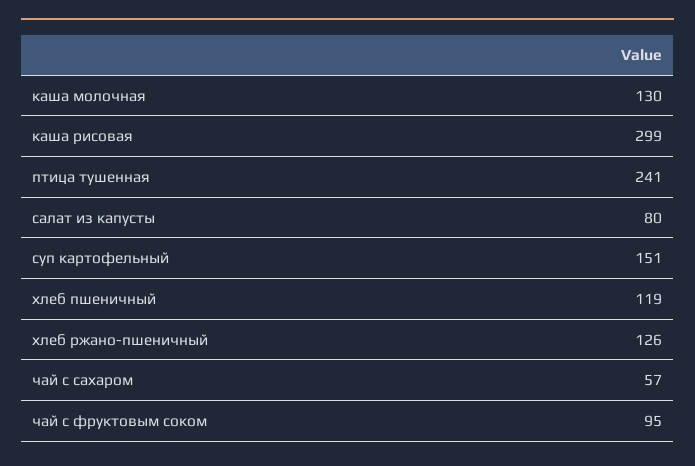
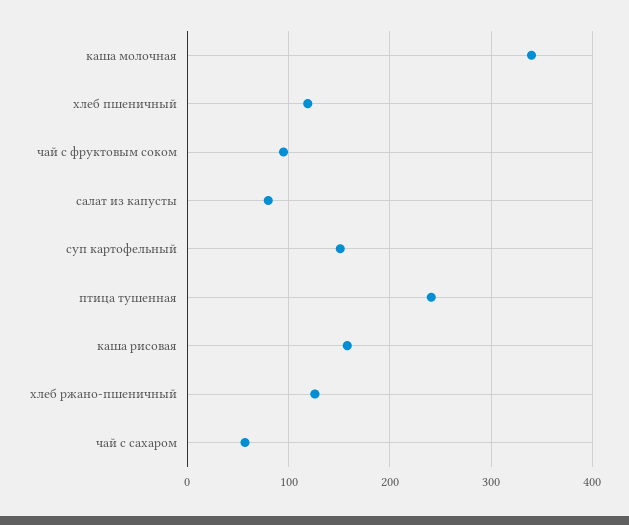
  {
-   "каша молочная": 130,
+   "каша молочная": 340,
-   "каша рисовая": 299,
+   "каша рисовая": 160,
    "птица тушенная": 241,
    "салат из капусты": 80,
    "суп картофельный": 151,
    "хлеб пшеничный": 119,
    "хлеб ржано-пшеничный": 126,
    "чай с сахаром": 57,
    "чай с фруктовым соком": 95
  }

